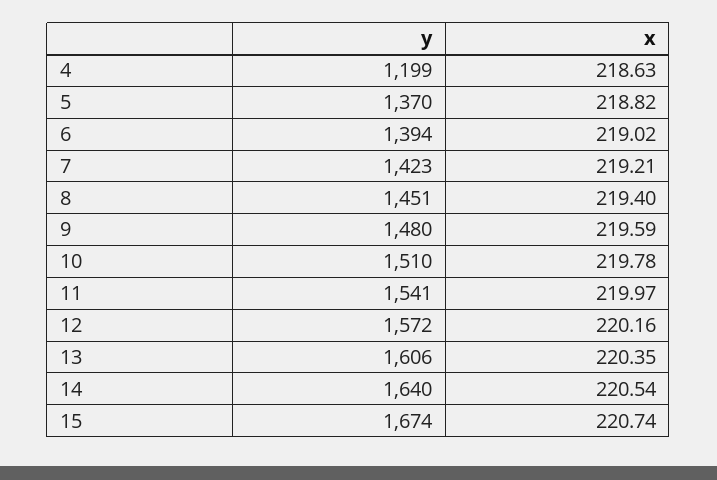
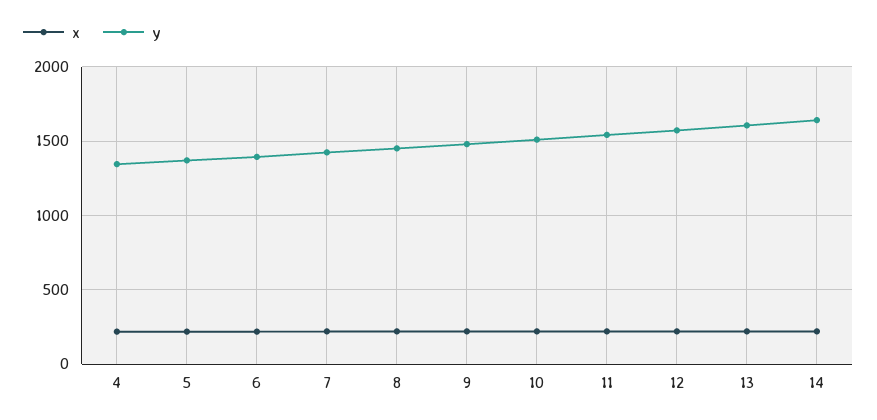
  {
    "y": {
-     "4": 1199,
+     "4": 1350,
      "5": 1370,
      "6": 1394,
      "7": 1423,
      "8": 1451,
      "9": 1480,
      "10": 1510,
      "11": 1541,
      "12": 1572,
      "13": 1606,
-     "14": 1640,
+     "14": 1640
-     "15": 1674
    },
    "x": {
      "4": 218.63,
      "5": 218.82,
      "6": 219.02,
      "7": 219.21,
      "8": 219.4,
      "9": 219.59,
      "10": 219.78,
      "11": 219.97,
      "12": 220.16,
      "13": 220.35,
-     "14": 220.54,
+     "14": 220.54
-     "15": 220.74
    }
  }

